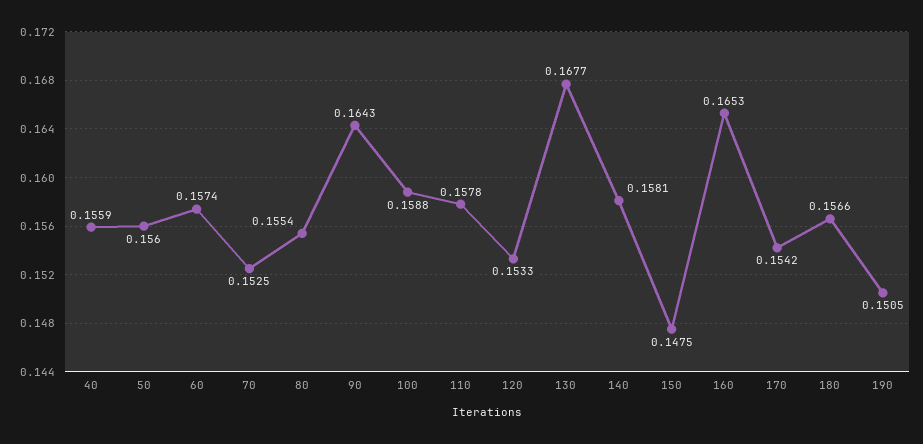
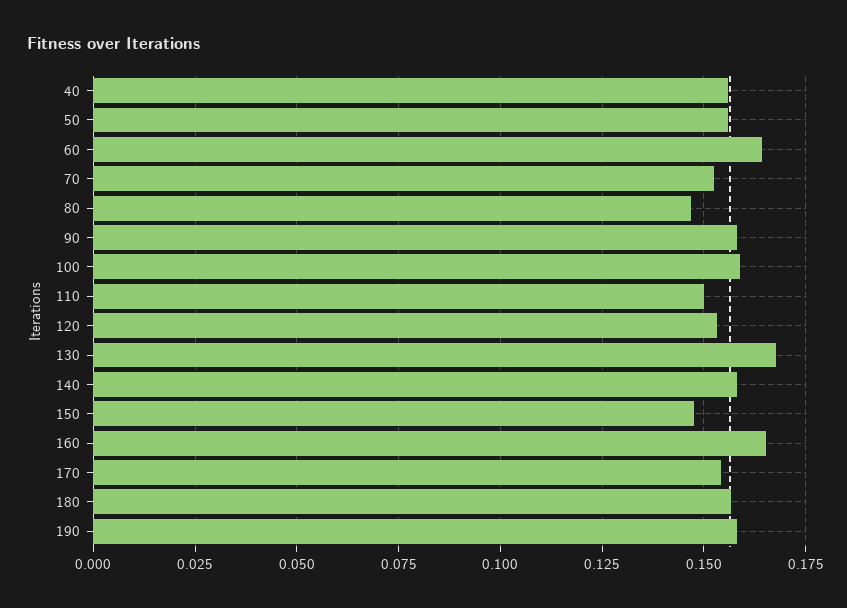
  {
    "40": 0.1559,
    "50": 0.156,
-   "60": 0.1574,
+   "60": 0.165,
    "70": 0.1525,
-   "80": 0.1554,
+   "80": 0.1475,
-   "90": 0.1643,
+   "90": 0.1575,
    "100": 0.1588,
-   "110": 0.1578,
+   "110": 0.15,
    "120": 0.1533,
    "130": 0.1677,
    "140": 0.1581,
    "150": 0.1475,
    "160": 0.1653,
    "170": 0.1542,
    "180": 0.1566,
-   "190": 0.1505
+   "190": 0.1575
  }

